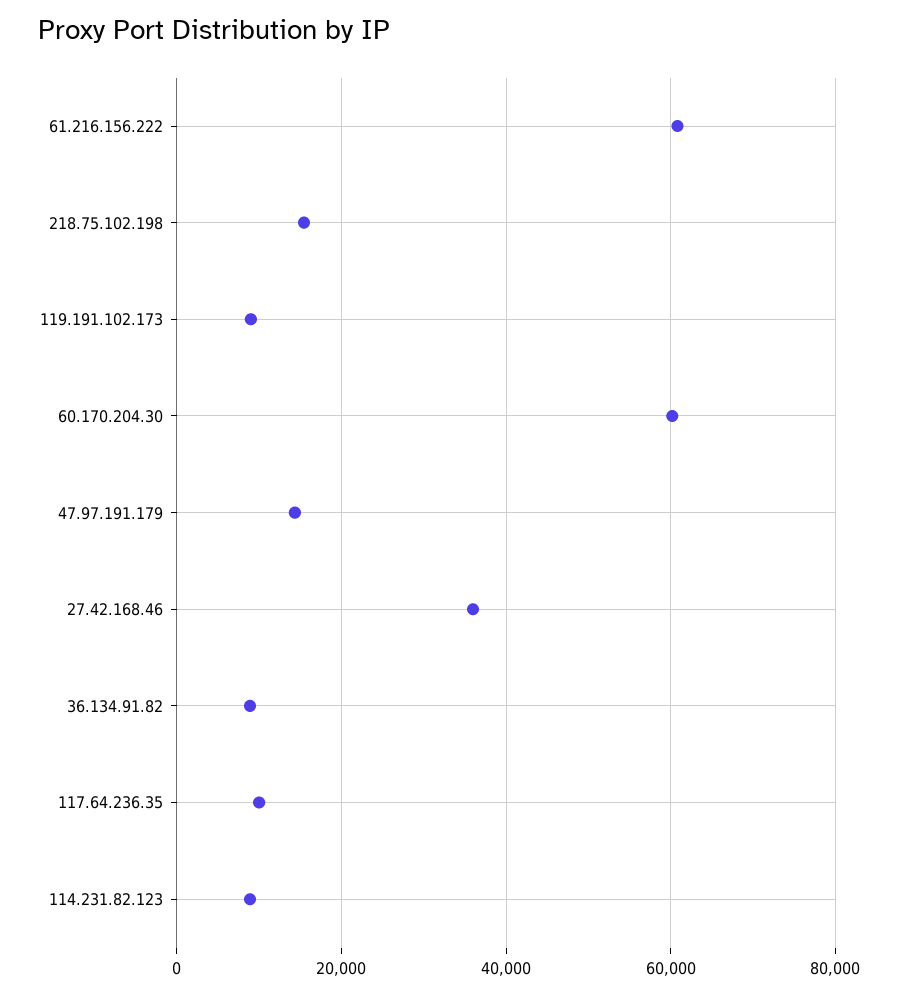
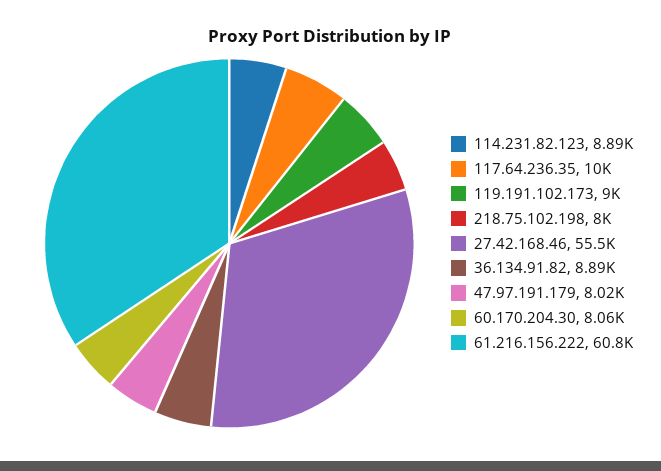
  {
    "61.216.156.222": 60800,
-   "218.75.102.198": 16000,
+   "218.75.102.198": 8000,
    "119.191.102.173": 9000,
-   "60.170.204.30": 60000,
+   "60.170.204.30": 8060,
-   "47.97.191.179": 14000,
+   "47.97.191.179": 8020,
-   "27.42.168.46": 36000,
+   "27.42.168.46": 55500,
    "36.134.91.82": 8890,
    "117.64.236.35": 10000,
    "114.231.82.123": 8890
  }

